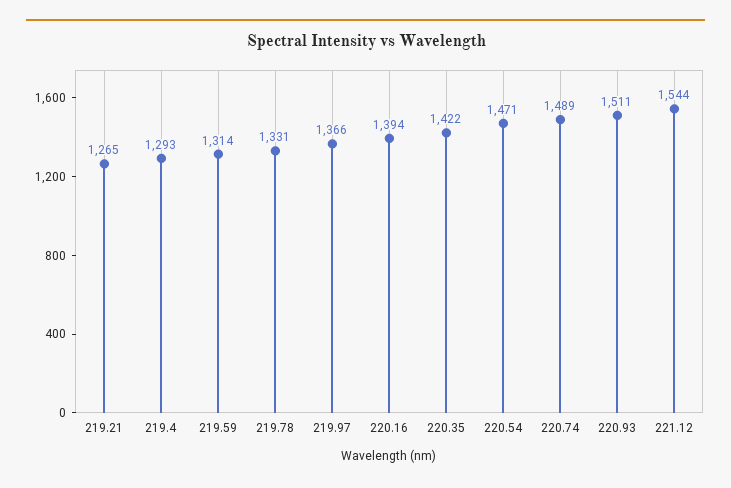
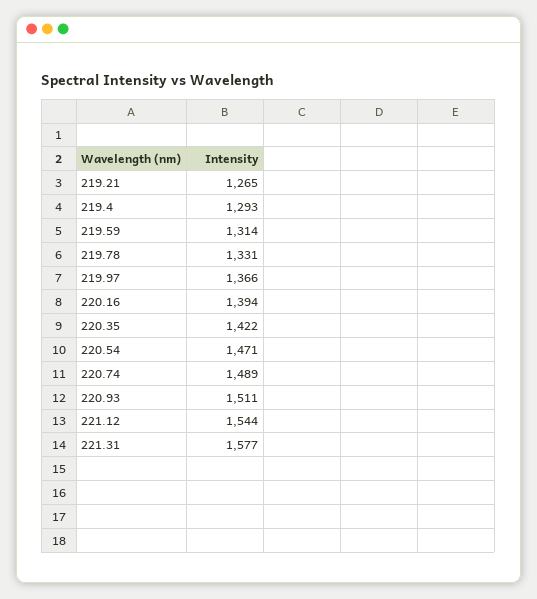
  {
    "219.21": 1265,
    "219.4": 1293,
    "219.59": 1314,
    "219.78": 1331,
    "219.97": 1366,
    "220.16": 1394,
    "220.35": 1422,
    "220.54": 1471,
    "220.74": 1489,
    "220.93": 1511,
-   "221.12": 1544
+   "221.12": 1544,
+   "221.31": 1577
  }

